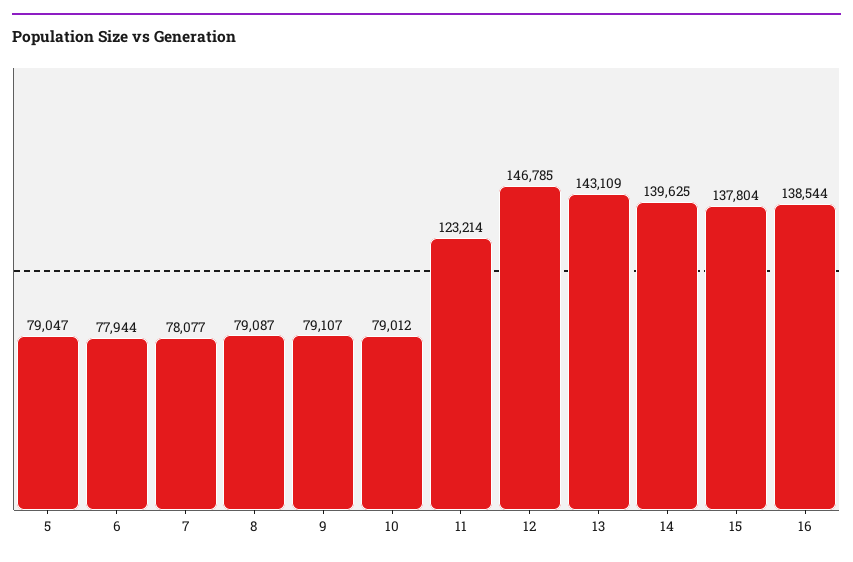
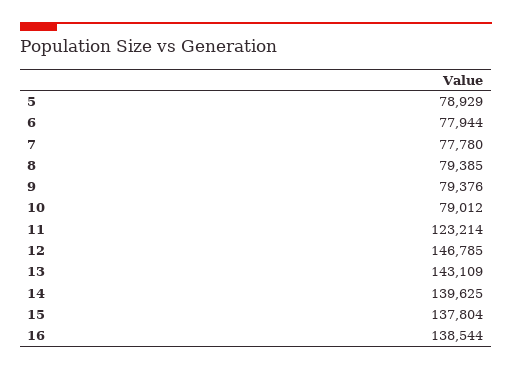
  {
-   "5": 79047,
+   "5": 78929,
    "6": 77944,
-   "7": 78077,
+   "7": 77780,
-   "8": 79087,
+   "8": 79385,
-   "9": 79107,
+   "9": 79376,
    "10": 79012,
    "11": 123214,
    "12": 146785,
    "13": 143109,
    "14": 139625,
    "15": 137804,
    "16": 138544
  }

